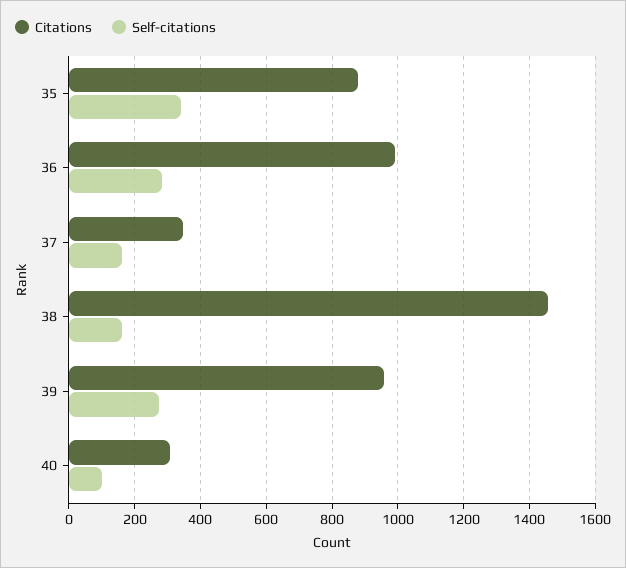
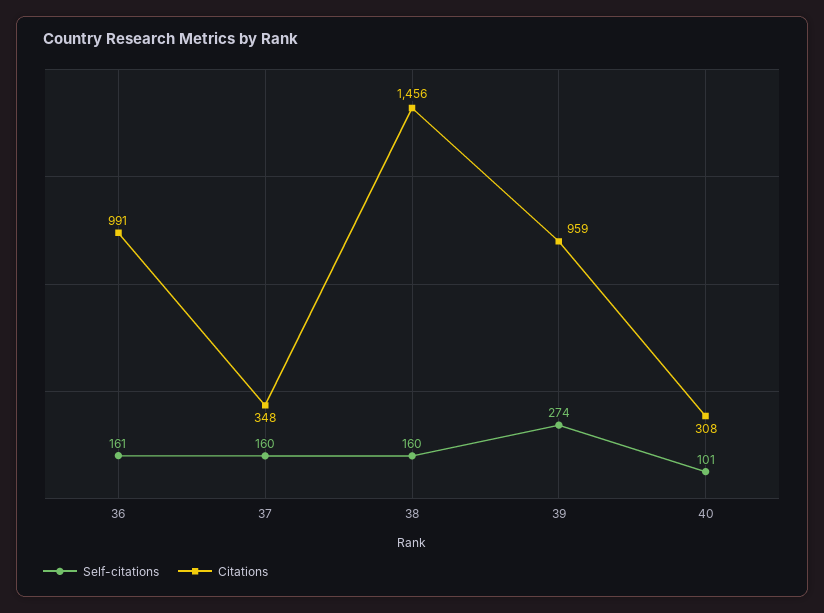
  {
    "Citations": {
-     "35": 880,
      "36": 991,
      "37": 348,
      "38": 1456,
      "39": 959,
      "40": 308
    },
    "Self-citations": {
-     "35": 340,
-     "36": 280,
+     "36": 161,
      "37": 160,
      "38": 160,
      "39": 274,
      "40": 101
    }
  }

